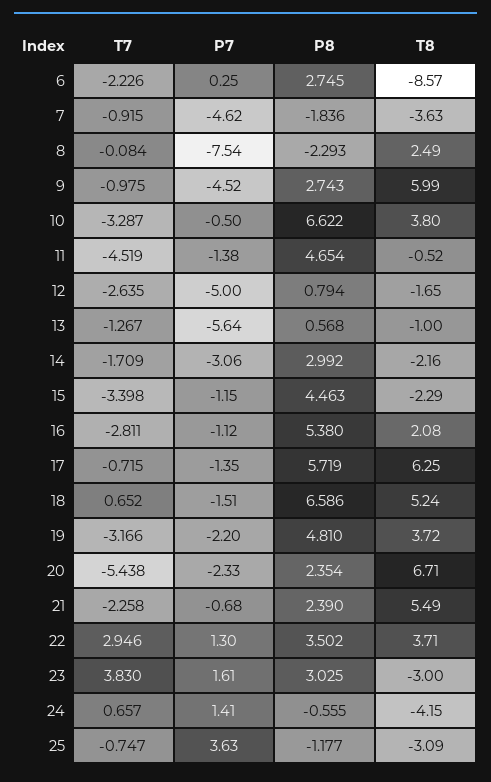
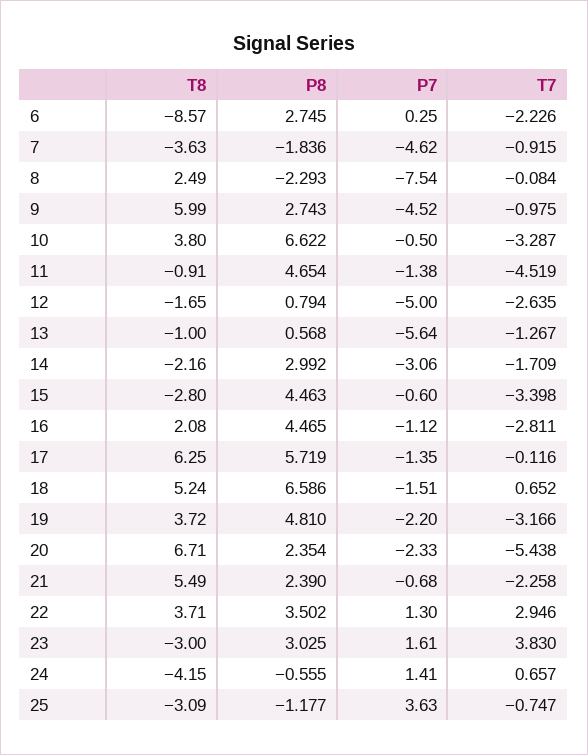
  {
    "T7": {
      "6": -2.226,
      "7": -0.915,
      "8": -0.084,
      "9": -0.975,
      "10": -3.287,
      "11": -4.519,
      "12": -2.635,
      "13": -1.267,
      "14": -1.709,
      "15": -3.398,
      "16": -2.811,
-     "17": -0.715,
+     "17": -0.116,
      "18": 0.652,
      "19": -3.166,
      "20": -5.438,
      "21": -2.258,
      "22": 2.946,
      "23": 3.83,
      "24": 0.657,
      "25": -0.747
    },
    "P7": {
      "6": 0.25,
      "7": -4.62,
      "8": -7.54,
      "9": -4.52,
      "10": -0.5,
      "11": -1.38,
      "12": -5,
      "13": -5.64,
      "14": -3.06,
-     "15": -1.15,
+     "15": -0.6,
      "16": -1.12,
      "17": -1.35,
      "18": -1.51,
      "19": -2.2,
      "20": -2.33,
      "21": -0.68,
      "22": 1.3,
      "23": 1.61,
      "24": 1.41,
      "25": 3.63
    },
    "P8": {
      "6": 2.745,
      "7": -1.836,
      "8": -2.293,
      "9": 2.743,
      "10": 6.622,
      "11": 4.654,
      "12": 0.794,
      "13": 0.568,
      "14": 2.992,
      "15": 4.463,
-     "16": 5.38,
+     "16": 4.465,
      "17": 5.719,
      "18": 6.586,
      "19": 4.81,
      "20": 2.354,
      "21": 2.39,
      "22": 3.502,
      "23": 3.025,
      "24": -0.555,
      "25": -1.177
    },
    "T8": {
      "6": -8.57,
      "7": -3.63,
      "8": 2.49,
      "9": 5.99,
      "10": 3.8,
-     "11": -0.52,
+     "11": -0.91,
      "12": -1.65,
      "13": -1,
      "14": -2.16,
-     "15": -2.29,
+     "15": -2.8,
      "16": 2.08,
      "17": 6.25,
      "18": 5.24,
      "19": 3.72,
      "20": 6.71,
      "21": 5.49,
      "22": 3.71,
      "23": -3,
      "24": -4.15,
      "25": -3.09
    }
  }

